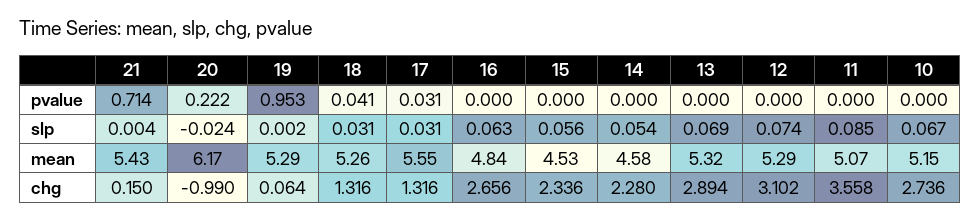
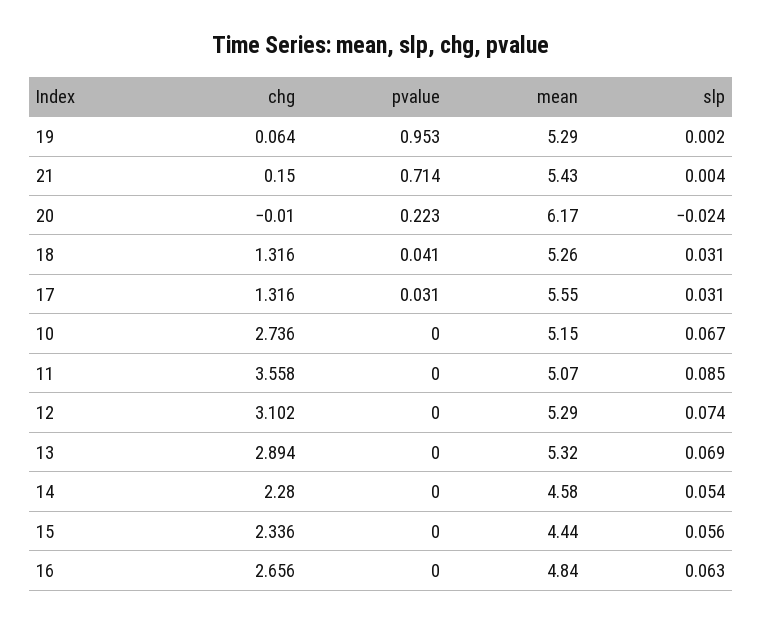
  {
    "21": {
      "pvalue": 0.714,
      "slp": 0.004,
      "mean": 5.43,
      "chg": 0.15
    },
    "20": {
-     "pvalue": 0.222,
+     "pvalue": 0.223,
      "slp": -0.024,
      "mean": 6.17,
-     "chg": -0.99
+     "chg": -0.01
    },
    "19": {
      "pvalue": 0.953,
      "slp": 0.002,
      "mean": 5.29,
      "chg": 0.064
    },
    "18": {
      "pvalue": 0.041,
      "slp": 0.031,
      "mean": 5.26,
      "chg": 1.316
    },
    "17": {
      "pvalue": 0.031,
      "slp": 0.031,
      "mean": 5.55,
      "chg": 1.316
    },
    "16": {
      "pvalue": 0,
      "slp": 0.063,
      "mean": 4.84,
      "chg": 2.656
    },
    "15": {
      "pvalue": 0,
      "slp": 0.056,
-     "mean": 4.53,
+     "mean": 4.44,
      "chg": 2.336
    },
    "14": {
      "pvalue": 0,
      "slp": 0.054,
      "mean": 4.58,
      "chg": 2.28
    },
    "13": {
      "pvalue": 0,
      "slp": 0.069,
      "mean": 5.32,
      "chg": 2.894
    },
    "12": {
      "pvalue": 0,
      "slp": 0.074,
      "mean": 5.29,
      "chg": 3.102
    },
    "11": {
      "pvalue": 0,
      "slp": 0.085,
      "mean": 5.07,
      "chg": 3.558
    },
    "10": {
      "pvalue": 0,
      "slp": 0.067,
      "mean": 5.15,
      "chg": 2.736
    }
  }

